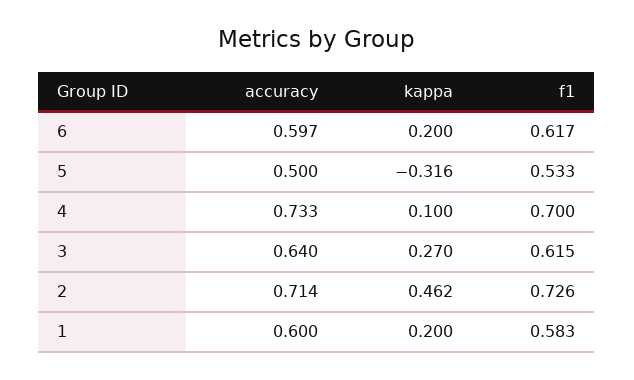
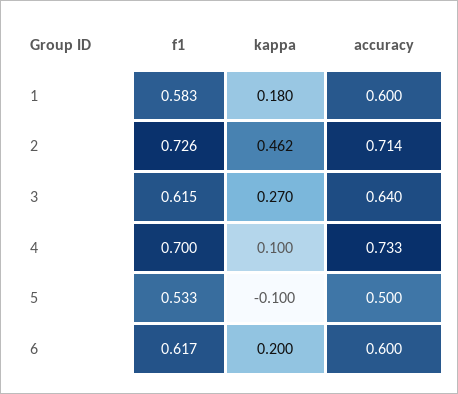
  {
    "accuracy": {
-     "6": 0.597,
+     "6": 0.6,
      "5": 0.5,
      "4": 0.733,
      "3": 0.64,
      "2": 0.714,
      "1": 0.6
    },
    "kappa": {
      "6": 0.2,
-     "5": -0.316,
+     "5": -0.1,
      "4": 0.1,
      "3": 0.27,
      "2": 0.462,
-     "1": 0.2
+     "1": 0.18
    },
    "f1": {
      "6": 0.617,
      "5": 0.533,
      "4": 0.7,
      "3": 0.615,
      "2": 0.726,
      "1": 0.583
    }
  }

